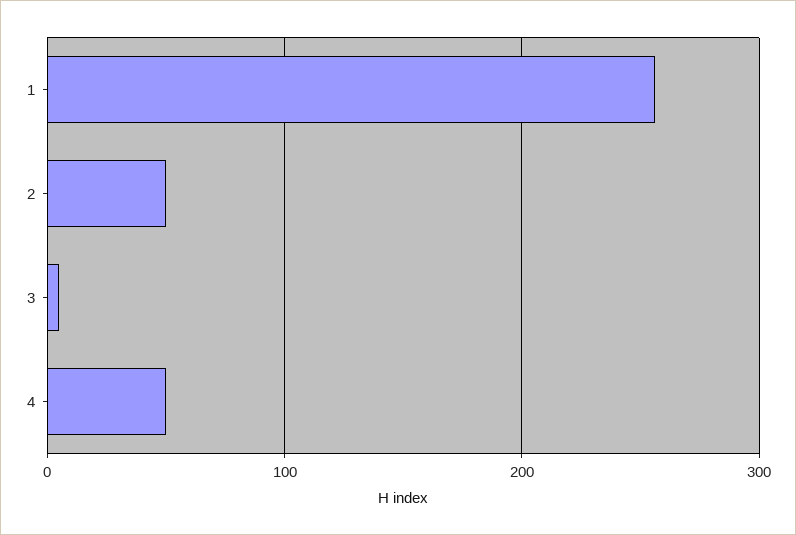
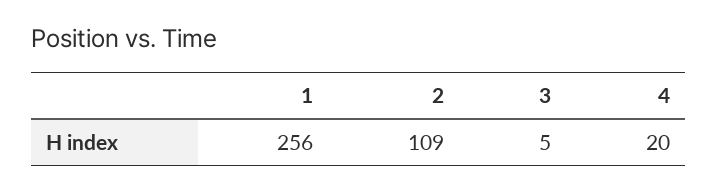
  {
    "1": 256,
-   "2": 50,
+   "2": 109,
    "3": 5,
-   "4": 50
+   "4": 20
  }

